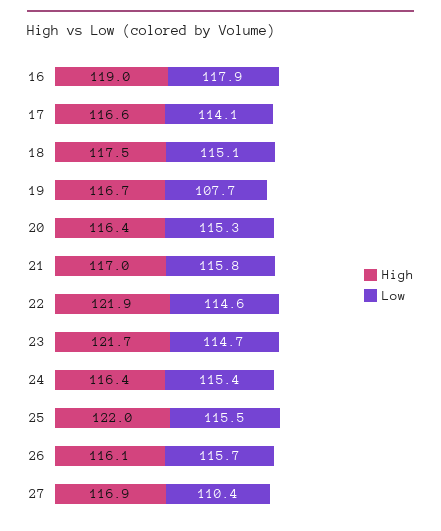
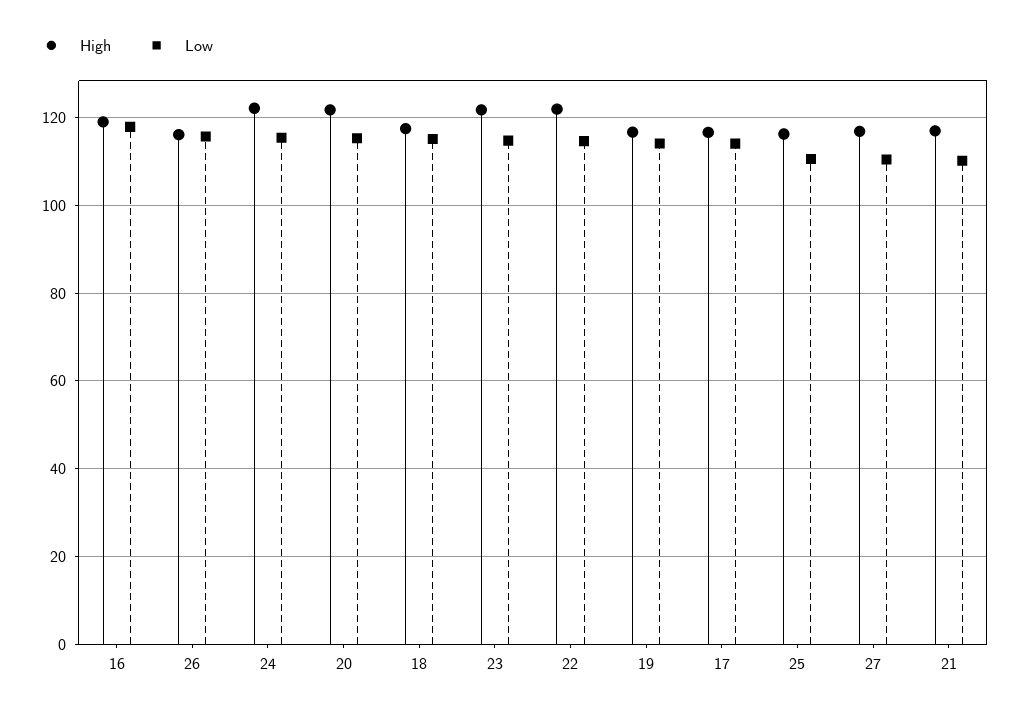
  {
    "High": {
      "16": 119,
      "17": 116.6,
      "18": 117.5,
      "19": 116.7,
-     "20": 116.4,
+     "20": 122,
      "21": 117,
      "22": 121.9,
      "23": 121.7,
-     "24": 116.4,
+     "24": 122,
-     "25": 122,
+     "25": 116,
      "26": 116.1,
      "27": 116.9
    },
    "Low": {
      "16": 117.9,
      "17": 114.1,
      "18": 115.1,
-     "19": 107.7,
+     "19": 114,
      "20": 115.3,
-     "21": 115.8,
+     "21": 110,
      "22": 114.6,
      "23": 114.7,
      "24": 115.4,
-     "25": 115.5,
+     "25": 110,
      "26": 115.7,
      "27": 110.4
    }
  }

